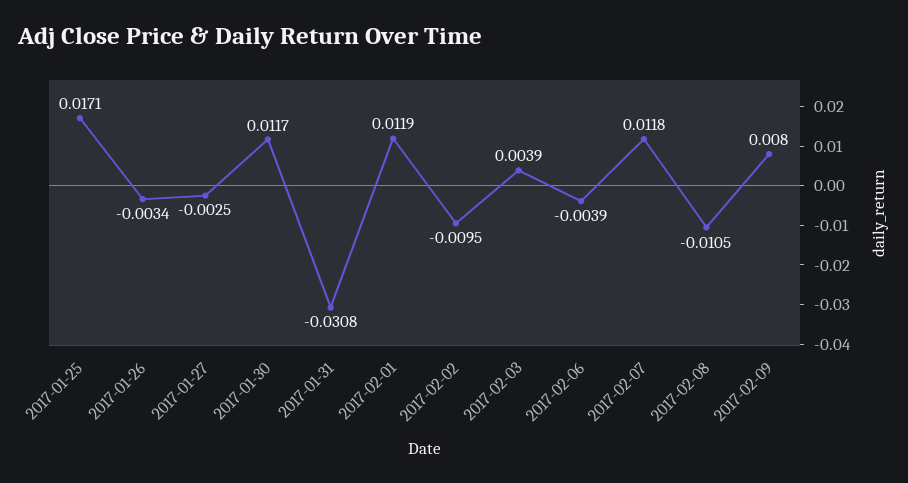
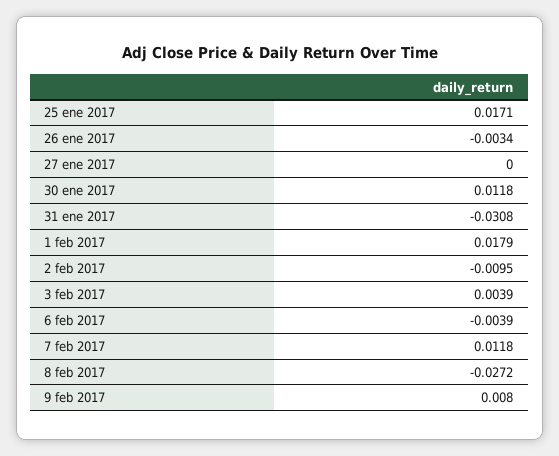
  {
    "2017-01-25": 0.0171,
    "2017-01-26": -0.0034,
-   "2017-01-27": -0.0025,
+   "2017-01-27": 0,
-   "2017-01-30": 0.0117,
+   "2017-01-30": 0.0118,
    "2017-01-31": -0.0308,
-   "2017-02-01": 0.0119,
+   "2017-02-01": 0.0179,
    "2017-02-02": -0.0095,
    "2017-02-03": 0.0039,
    "2017-02-06": -0.0039,
    "2017-02-07": 0.0118,
-   "2017-02-08": -0.0105,
+   "2017-02-08": -0.0272,
    "2017-02-09": 0.008
  }

